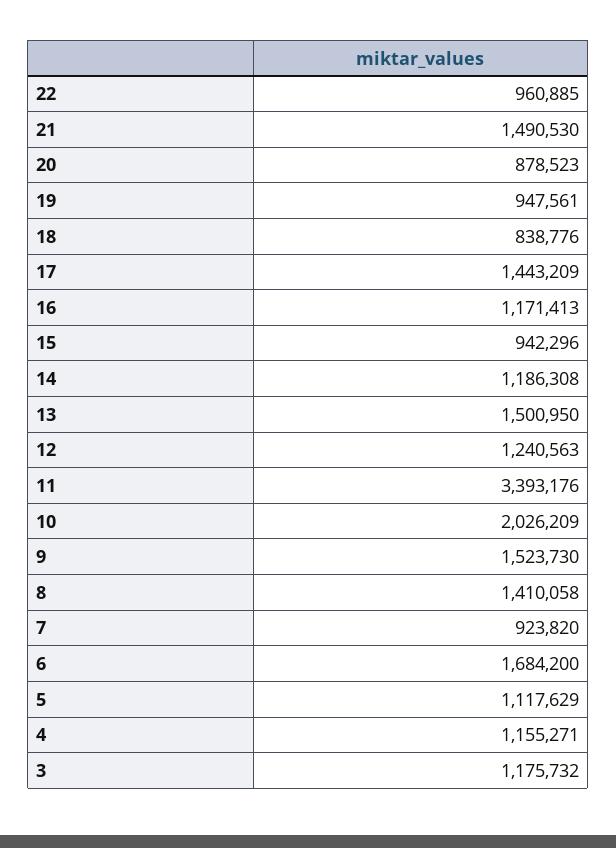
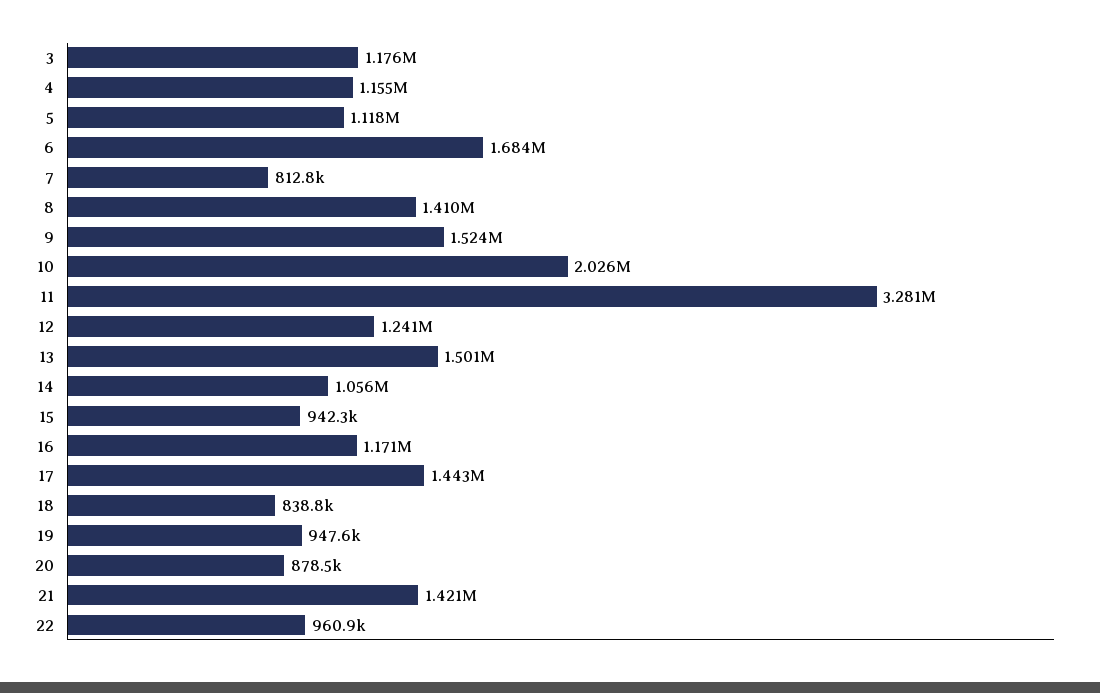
  {
    "22": 960885,
-   "21": 1490530,
+   "21": 1421000,
    "20": 878523,
    "19": 947561,
    "18": 838776,
    "17": 1443209,
    "16": 1171413,
    "15": 942296,
-   "14": 1186308,
+   "14": 1056000,
    "13": 1500950,
    "12": 1240563,
-   "11": 3393176,
+   "11": 3281000,
    "10": 2026209,
    "9": 1523730,
    "8": 1410058,
-   "7": 923820,
+   "7": 812800,
    "6": 1684200,
    "5": 1117629,
    "4": 1155271,
    "3": 1175732
  }

